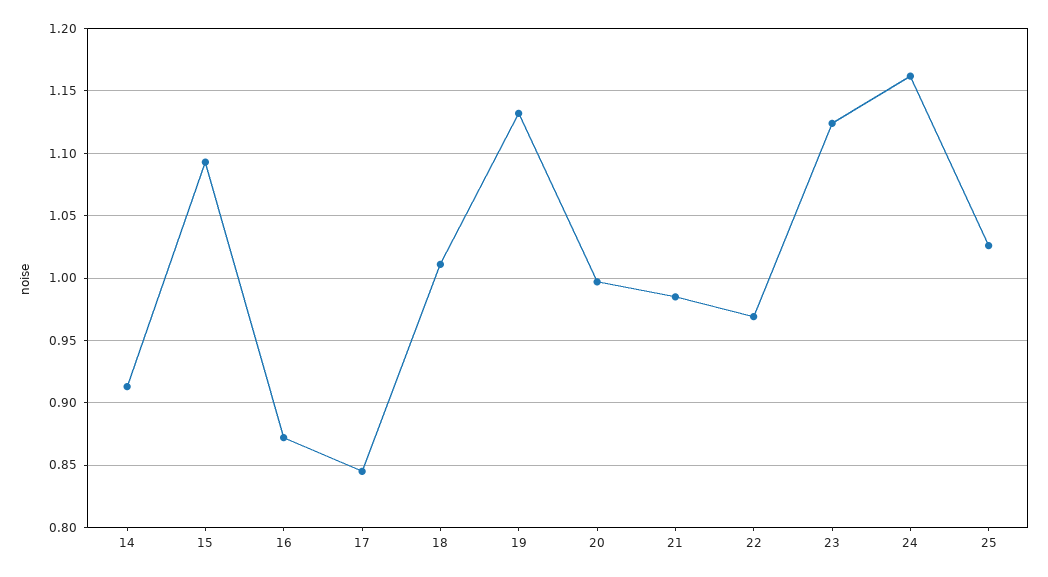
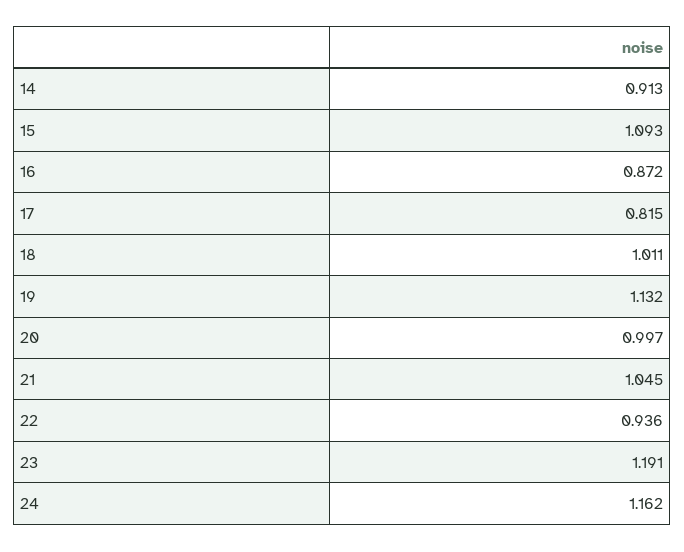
  {
    "14": 0.913,
    "15": 1.093,
    "16": 0.872,
-   "17": 0.845,
+   "17": 0.815,
    "18": 1.011,
    "19": 1.132,
    "20": 0.997,
-   "21": 0.985,
+   "21": 1.045,
-   "22": 0.97,
+   "22": 0.936,
-   "23": 1.125,
+   "23": 1.191,
-   "24": 1.162,
+   "24": 1.162
-   "25": 1.025
  }

